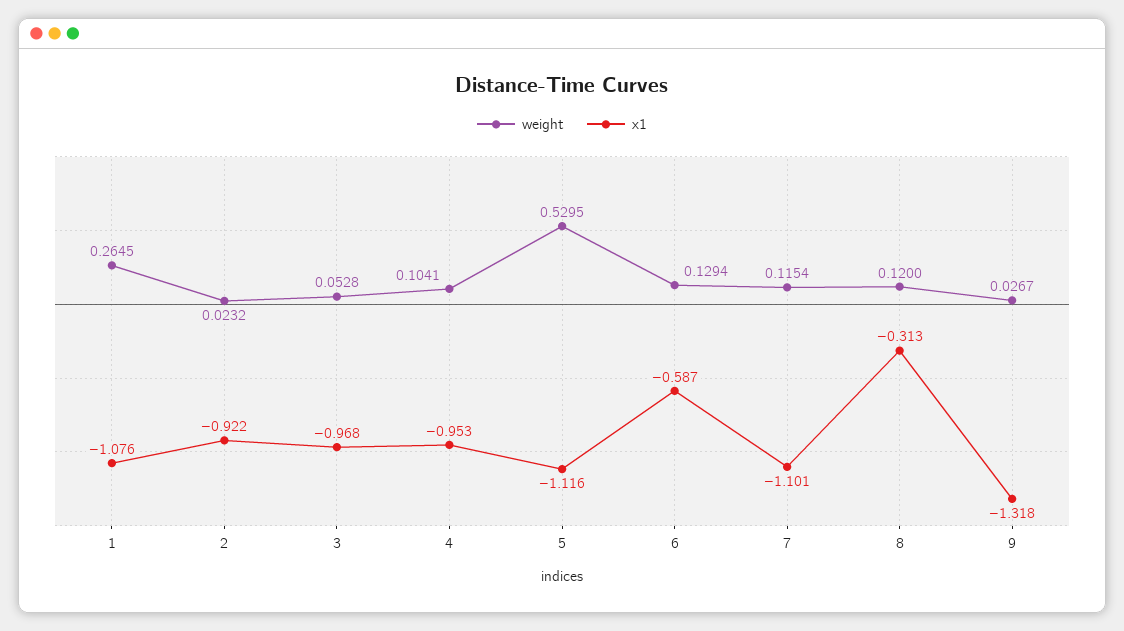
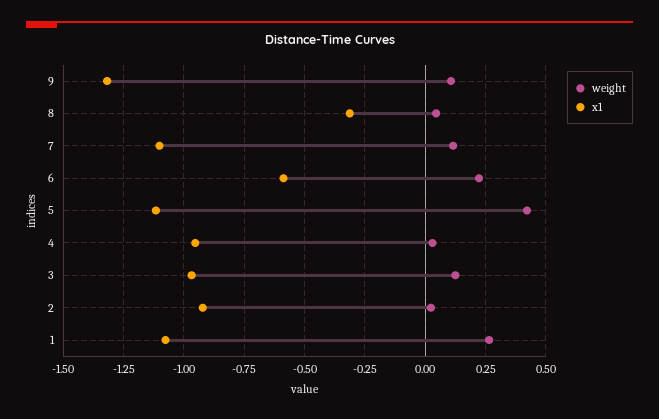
  {
    "weight": {
      "1": 0.2645,
      "2": 0.0232,
-     "3": 0.0528,
+     "3": 0.125,
-     "4": 0.1041,
+     "4": 0.025,
-     "5": 0.5295,
+     "5": 0.425,
-     "6": 0.1294,
+     "6": 0.225,
      "7": 0.1154,
-     "8": 0.12,
+     "8": 0.05,
-     "9": 0.0267
+     "9": 0.1
    },
    "x1": {
      "1": -1.076,
      "2": -0.922,
      "3": -0.968,
      "4": -0.953,
      "5": -1.116,
      "6": -0.587,
      "7": -1.101,
      "8": -0.313,
      "9": -1.318
    }
  }

